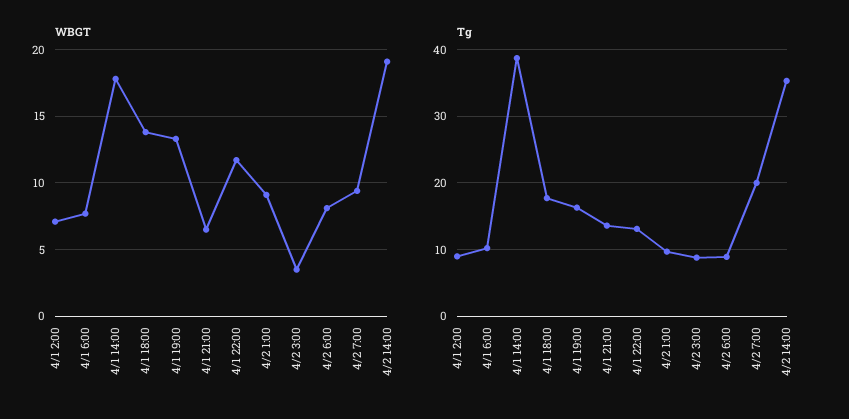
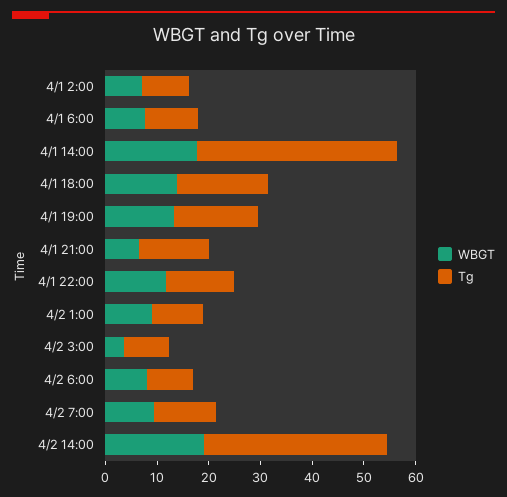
  {
    "WBGT": {
      "4/1 2:00": 7,
      "4/1 6:00": 7.5,
      "4/1 14:00": 18,
      "4/1 18:00": 14,
      "4/1 19:00": 13.5,
      "4/1 21:00": 6.5,
      "4/1 22:00": 11.5,
      "4/2 1:00": 9,
      "4/2 3:00": 3.5,
      "4/2 6:00": 8,
      "4/2 7:00": 9.5,
      "4/2 14:00": 19
    },
    "Tg": {
      "4/1 2:00": 9,
      "4/1 6:00": 10,
      "4/1 14:00": 39,
      "4/1 18:00": 18,
      "4/1 19:00": 16,
      "4/1 21:00": 14,
      "4/1 22:00": 13,
      "4/2 1:00": 10,
      "4/2 3:00": 9,
      "4/2 6:00": 9,
-     "4/2 7:00": 20,
+     "4/2 7:00": 12,
      "4/2 14:00": 35
    }
  }

